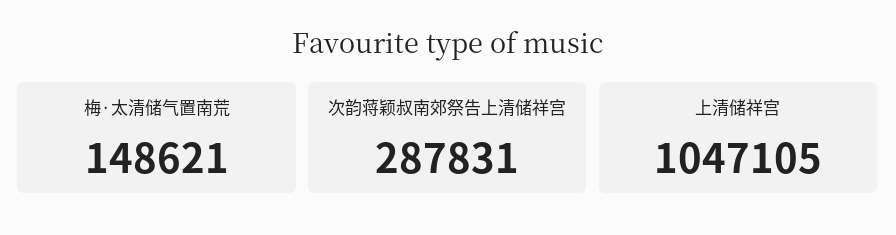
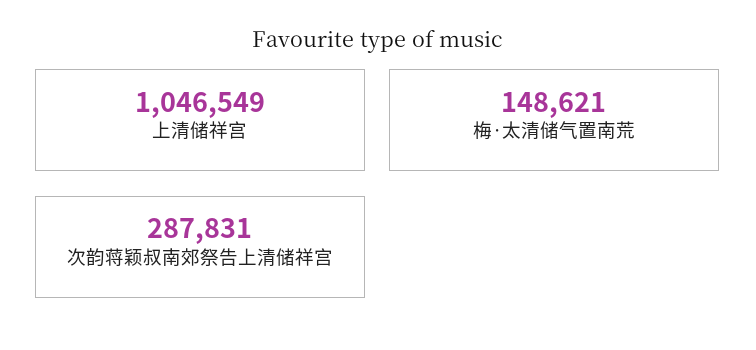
  {
    "梅·太清储气置南荒": 148621,
    "次韵蒋颖叔南郊祭告上清储祥宫": 287831,
-   "上清储祥宫": 1047105
+   "上清储祥宫": 1046549
  }

